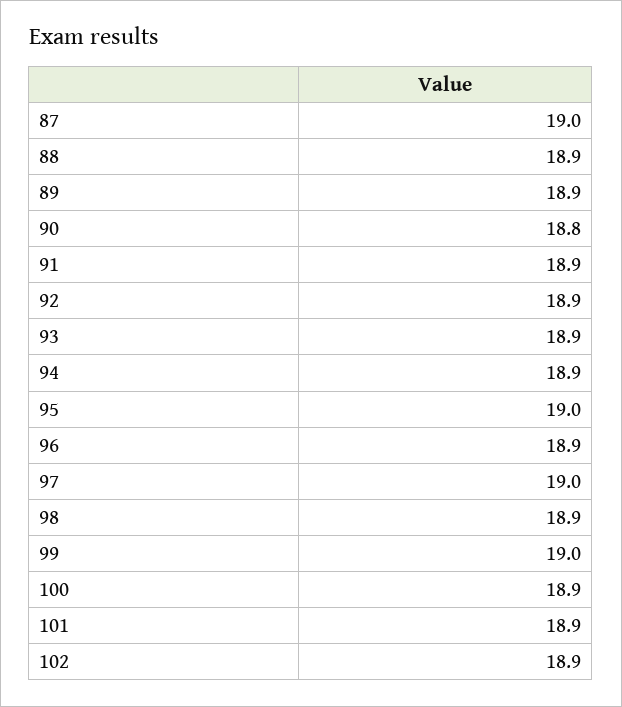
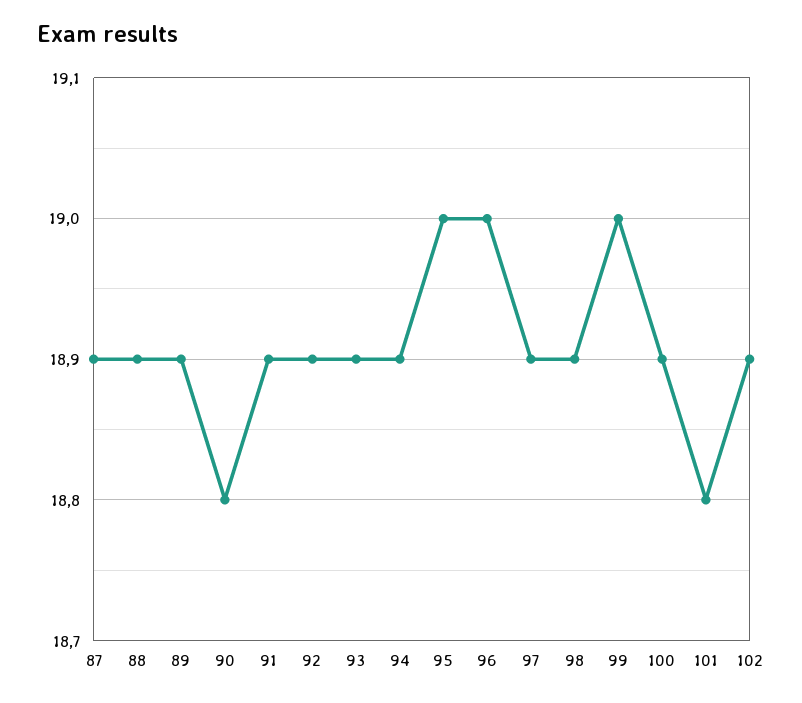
  {
-   "87": 19,
+   "87": 18.9,
    "88": 18.9,
    "89": 18.9,
    "90": 18.8,
    "91": 18.9,
    "92": 18.9,
    "93": 18.9,
    "94": 18.9,
    "95": 19,
-   "96": 18.9,
+   "96": 19,
-   "97": 19,
+   "97": 18.9,
    "98": 18.9,
    "99": 19,
    "100": 18.9,
-   "101": 18.9,
+   "101": 18.8,
    "102": 18.9
  }

